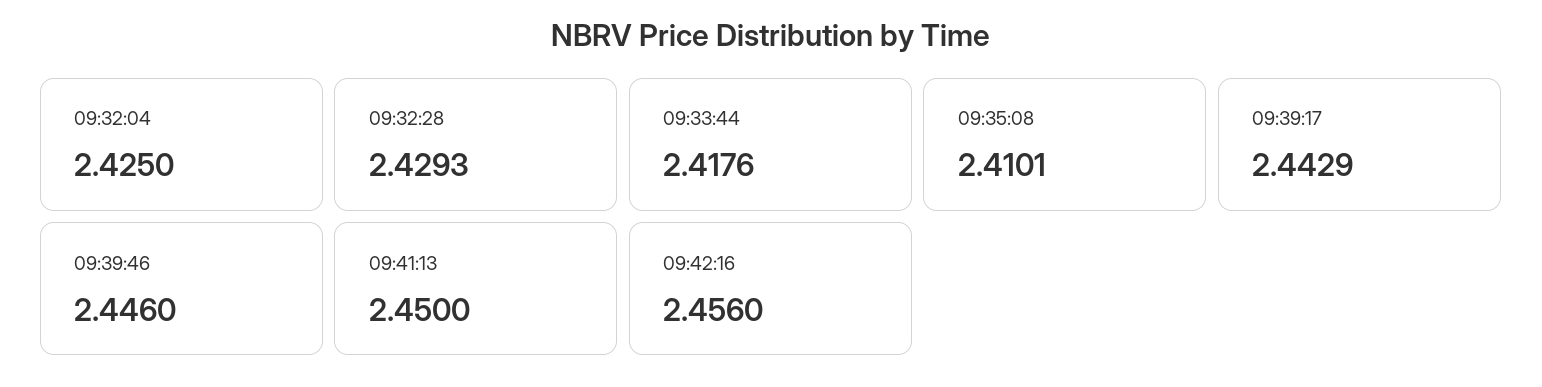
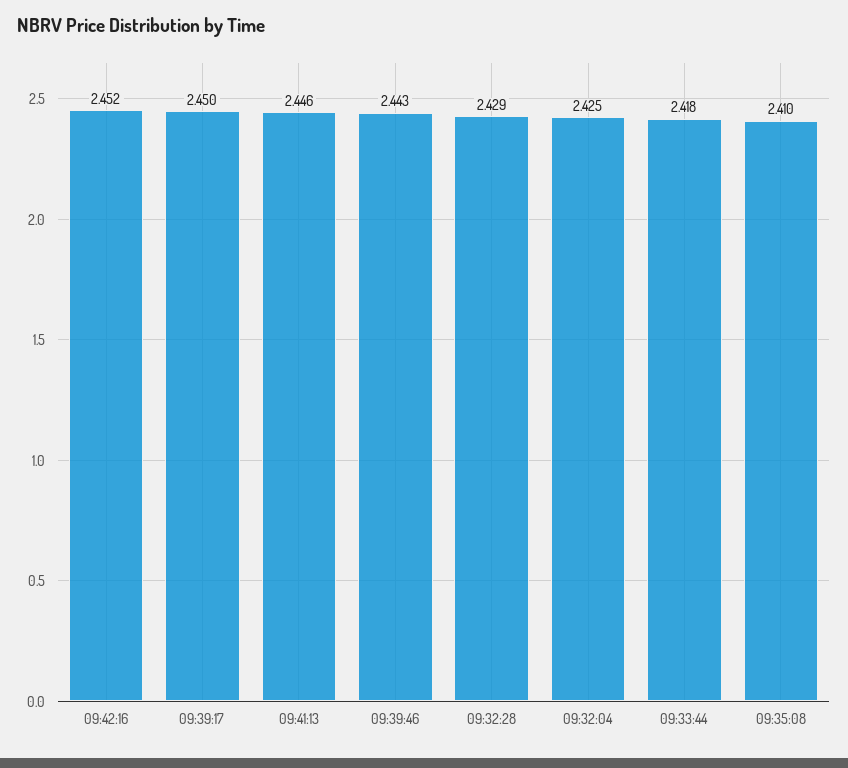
  {
    "09:32:04": 2.425,
    "09:32:28": 2.4293,
    "09:33:44": 2.4176,
    "09:35:08": 2.4101,
-   "09:39:17": 2.4429,
+   "09:39:17": 2.45,
-   "09:39:46": 2.446,
+   "09:39:46": 2.443,
-   "09:41:13": 2.45,
+   "09:41:13": 2.446,
-   "09:42:16": 2.456
+   "09:42:16": 2.452
  }

